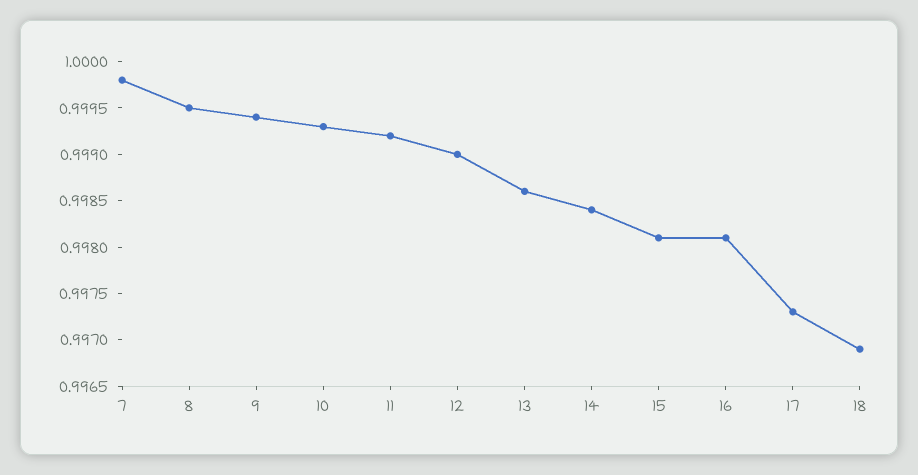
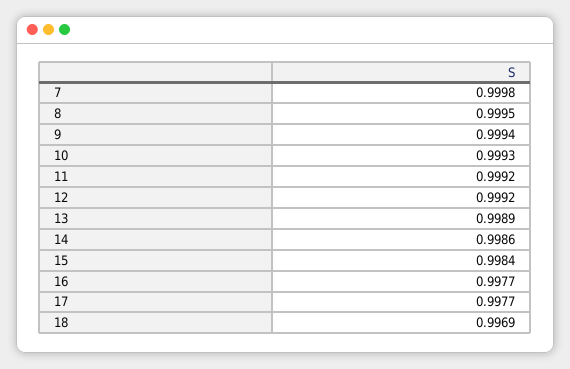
  {
    "7": 0.9998,
    "8": 0.9995,
    "9": 0.9994,
    "10": 0.9993,
    "11": 0.9992,
-   "12": 0.999,
+   "12": 0.9992,
-   "13": 0.9986,
+   "13": 0.9989,
-   "14": 0.9984,
+   "14": 0.9986,
-   "15": 0.9981,
+   "15": 0.9984,
-   "16": 0.9981,
+   "16": 0.9977,
-   "17": 0.9973,
+   "17": 0.9977,
    "18": 0.9969
  }

